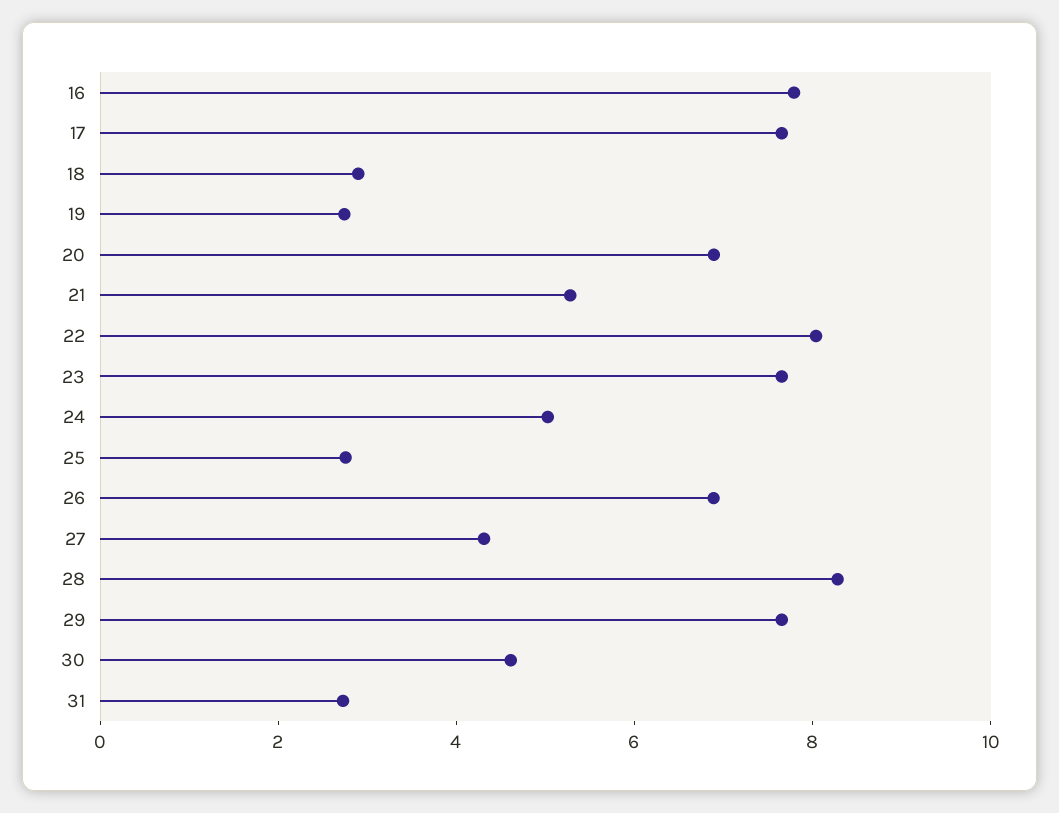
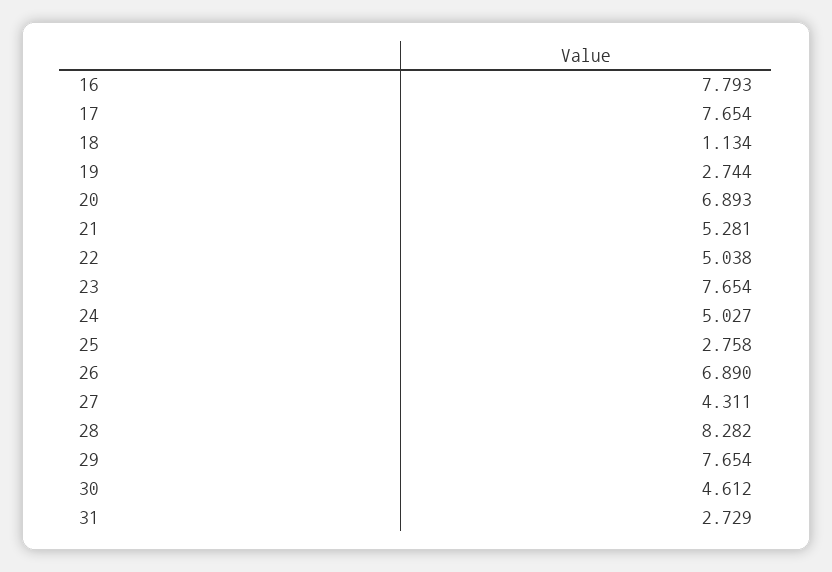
  {
    "16": 7.793,
    "17": 7.654,
-   "18": 3,
+   "18": 1.134,
    "19": 2.744,
    "20": 6.893,
    "21": 5.281,
-   "22": 8,
+   "22": 5.038,
    "23": 7.654,
    "24": 5.027,
    "25": 2.758,
    "26": 6.89,
    "27": 4.311,
    "28": 8.282,
    "29": 7.654,
    "30": 4.612,
    "31": 2.729
  }

